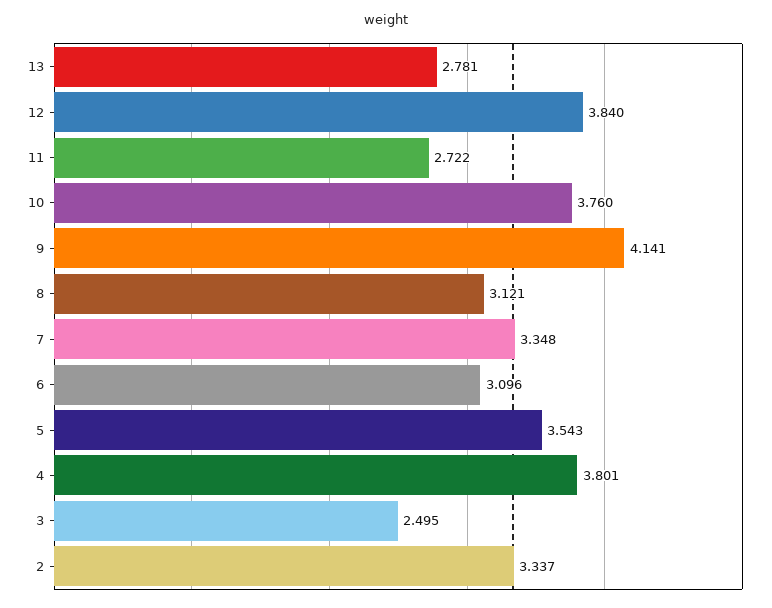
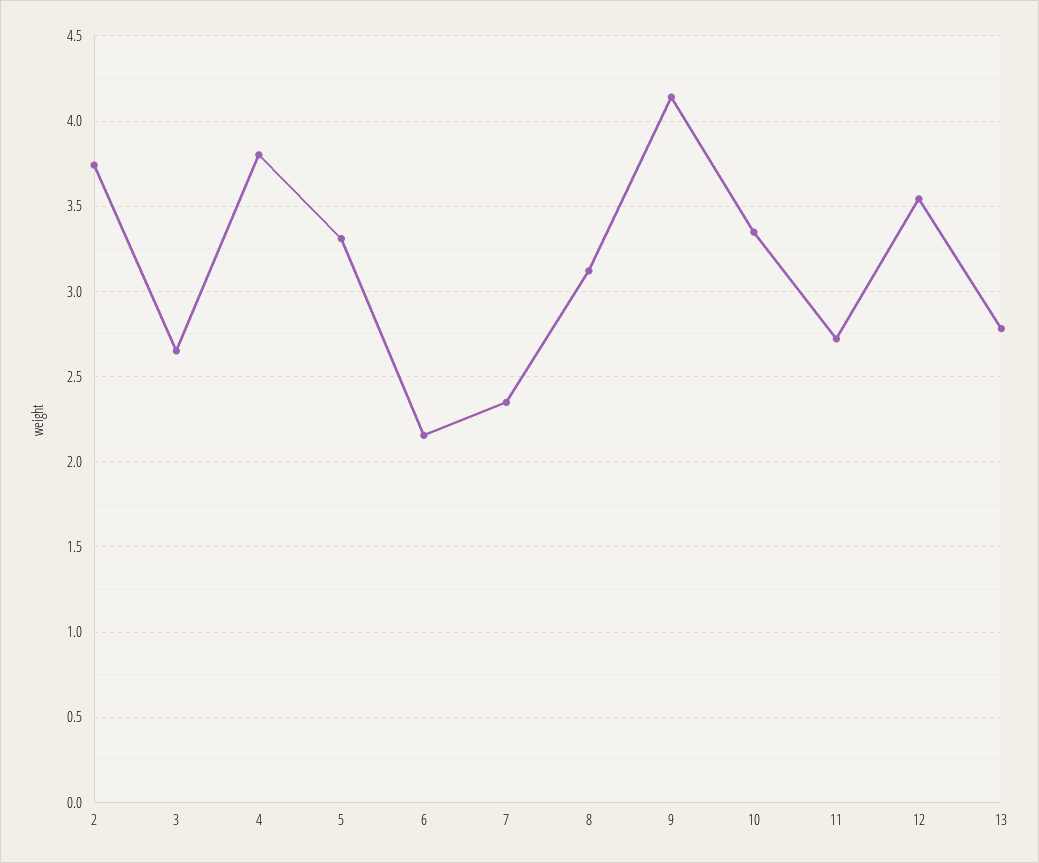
  {
    "13": 2.781,
-   "12": 3.84,
+   "12": 3.55,
    "11": 2.722,
-   "10": 3.76,
+   "10": 3.35,
    "9": 4.141,
    "8": 3.121,
-   "7": 3.348,
+   "7": 2.35,
-   "6": 3.096,
+   "6": 2.15,
-   "5": 3.543,
+   "5": 3.3,
    "4": 3.801,
-   "3": 2.495,
+   "3": 2.65,
-   "2": 3.337
+   "2": 3.75
  }

